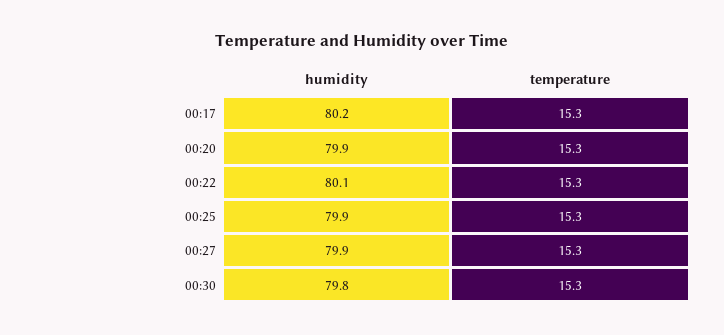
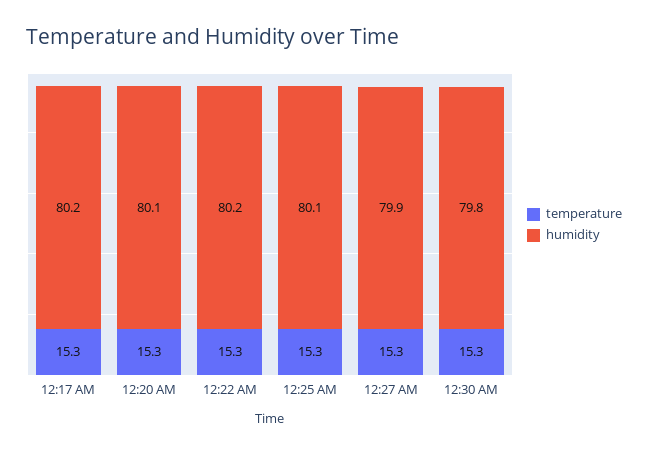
  {
    "humidity": {
      "00:17": 80.2,
-     "00:20": 79.9,
+     "00:20": 80.1,
-     "00:22": 80.1,
+     "00:22": 80.2,
-     "00:25": 79.9,
+     "00:25": 80.1,
      "00:27": 79.9,
      "00:30": 79.8
    },
    "temperature": {
      "00:17": 15.3,
      "00:20": 15.3,
      "00:22": 15.3,
      "00:25": 15.3,
      "00:27": 15.3,
      "00:30": 15.3
    }
  }

